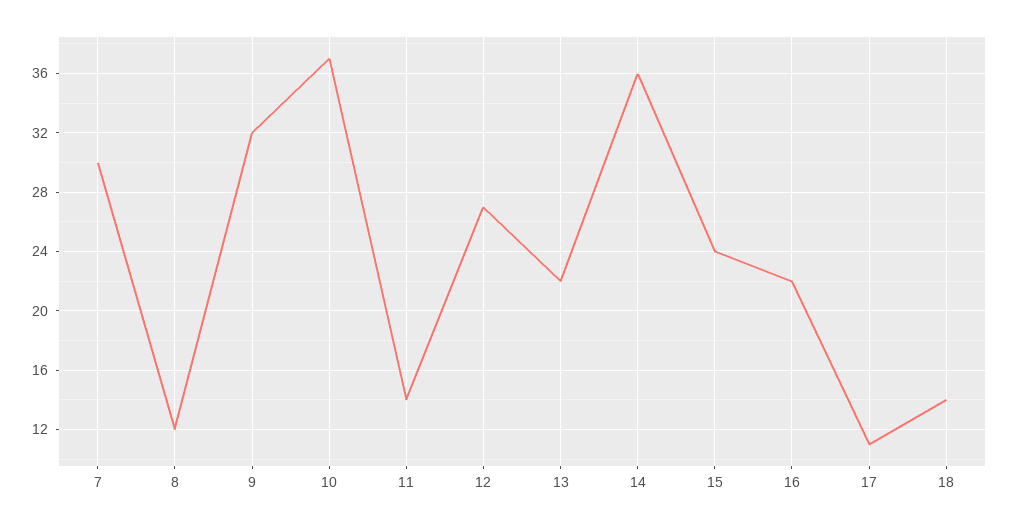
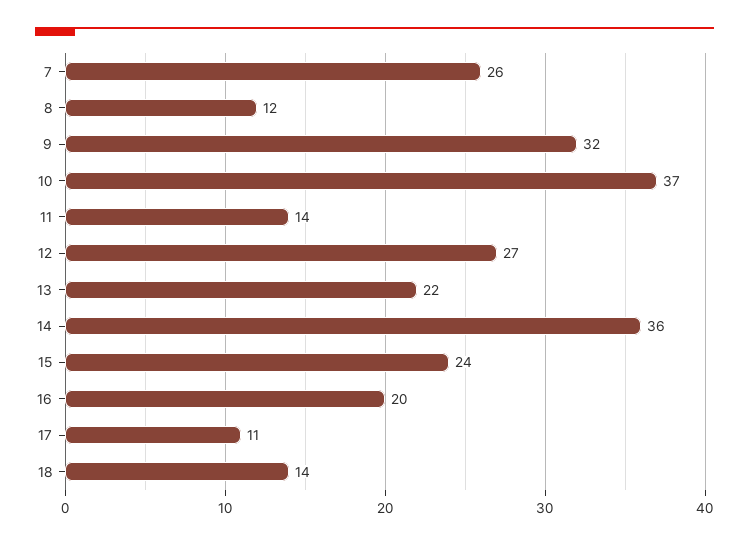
  {
-   "7": 30,
+   "7": 26,
    "8": 12,
    "9": 32,
    "10": 37,
    "11": 14,
    "12": 27,
    "13": 22,
    "14": 36,
    "15": 24,
-   "16": 22,
+   "16": 20,
    "17": 11,
    "18": 14
  }

